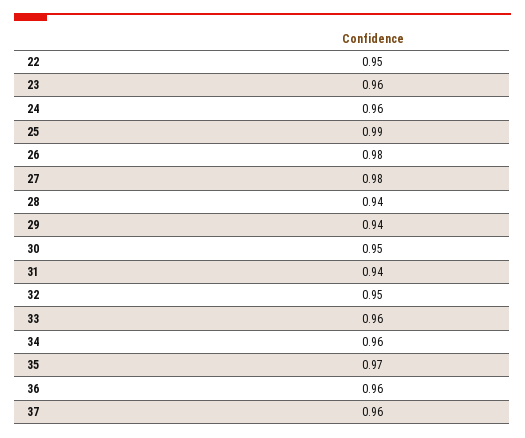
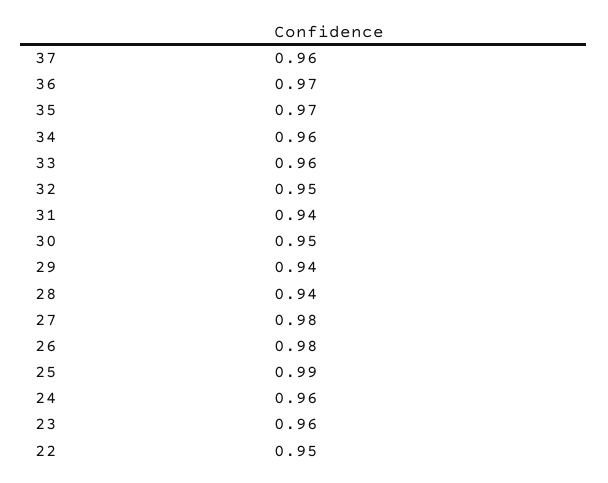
  {
    "22": 0.95,
    "23": 0.96,
    "24": 0.96,
    "25": 0.99,
    "26": 0.98,
    "27": 0.98,
    "28": 0.94,
    "29": 0.94,
    "30": 0.95,
    "31": 0.94,
    "32": 0.95,
    "33": 0.96,
    "34": 0.96,
    "35": 0.97,
-   "36": 0.96,
+   "36": 0.97,
    "37": 0.96
  }

